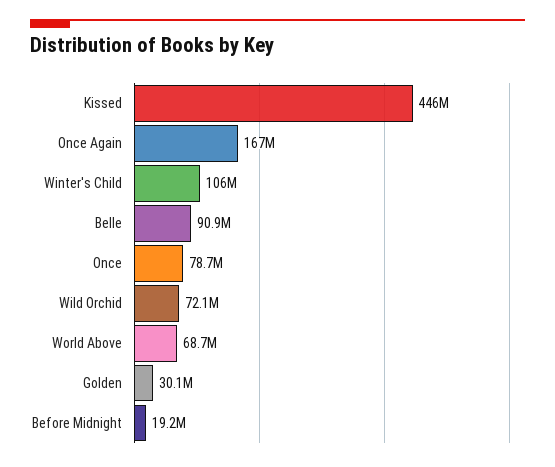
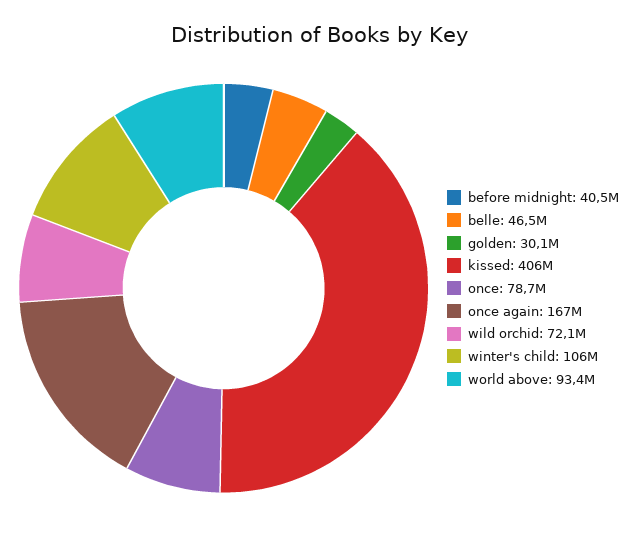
  {
-   "Kissed": 446000000,
+   "Kissed": 406000000,
    "Once Again": 167000000,
    "Winter's Child": 106000000,
-   "Belle": 90900000,
+   "Belle": 46500000,
    "Once": 78700000,
    "Wild Orchid": 72100000,
-   "World Above": 68700000,
+   "World Above": 93400000,
    "Golden": 30100000,
-   "Before Midnight": 19200000
+   "Before Midnight": 40500000
  }

